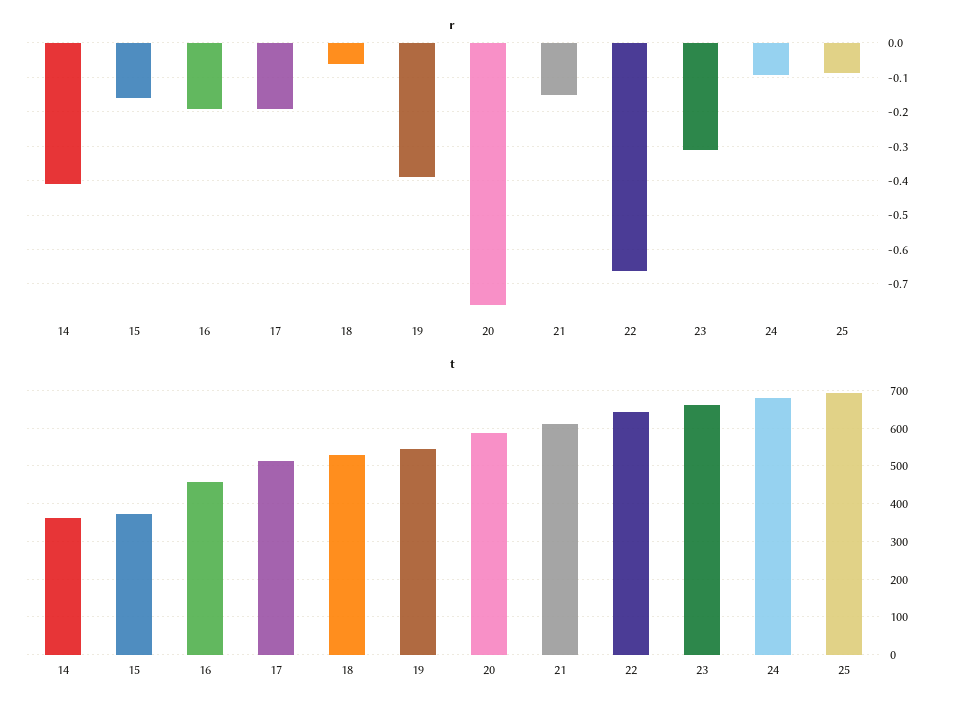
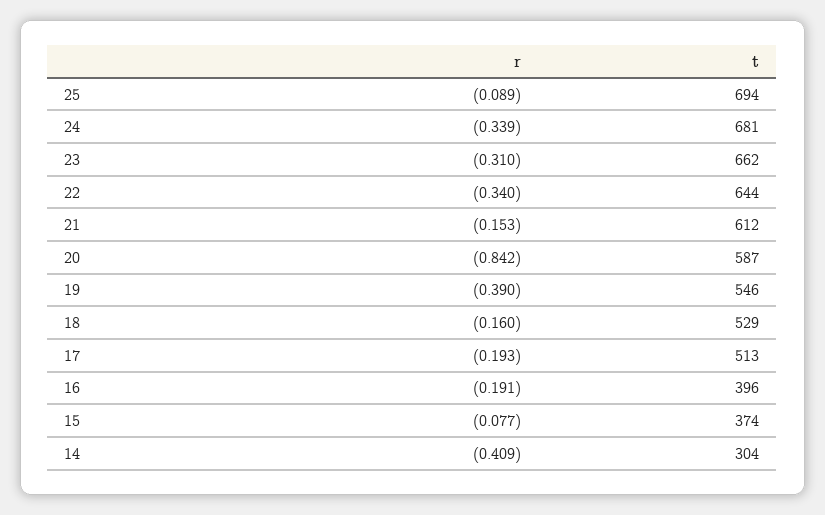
  {
    "r": {
      "14": -0.409,
-     "15": -0.16,
+     "15": -0.077,
      "16": -0.191,
      "17": -0.193,
-     "18": -0.06,
+     "18": -0.16,
      "19": -0.39,
-     "20": -0.76,
+     "20": -0.842,
      "21": -0.153,
-     "22": -0.66,
+     "22": -0.34,
      "23": -0.31,
-     "24": -0.1,
+     "24": -0.339,
      "25": -0.089
    },
    "t": {
-     "14": 360,
+     "14": 304,
      "15": 374,
-     "16": 460,
+     "16": 396,
      "17": 513,
      "18": 529,
      "19": 546,
      "20": 587,
      "21": 612,
      "22": 644,
      "23": 662,
      "24": 681,
      "25": 694
    }
  }

